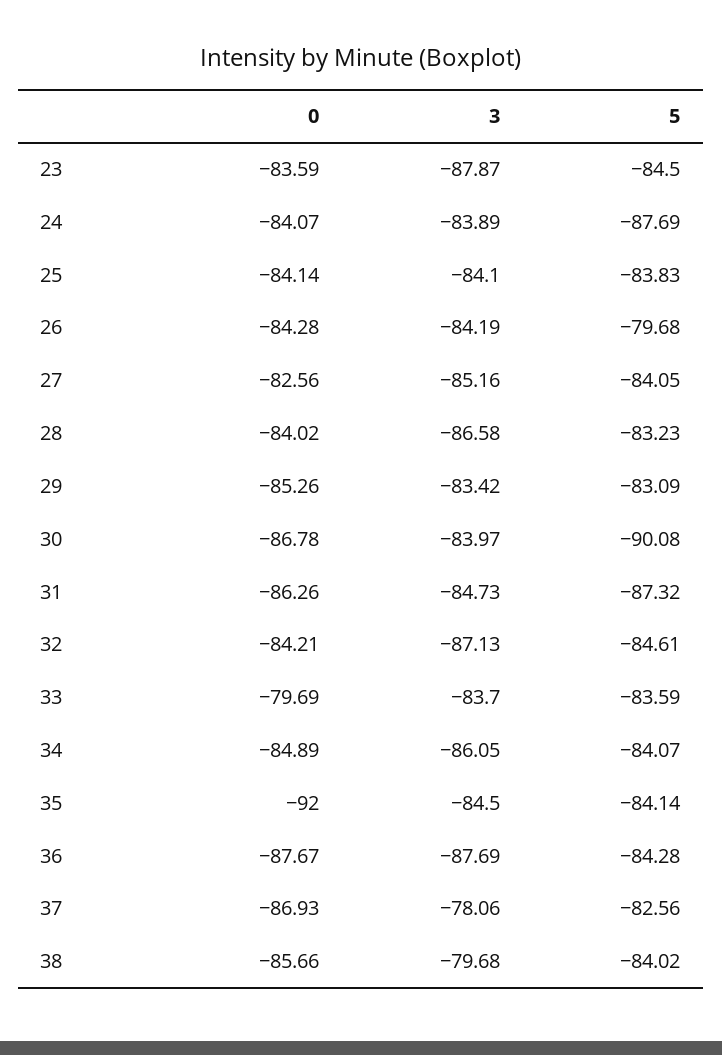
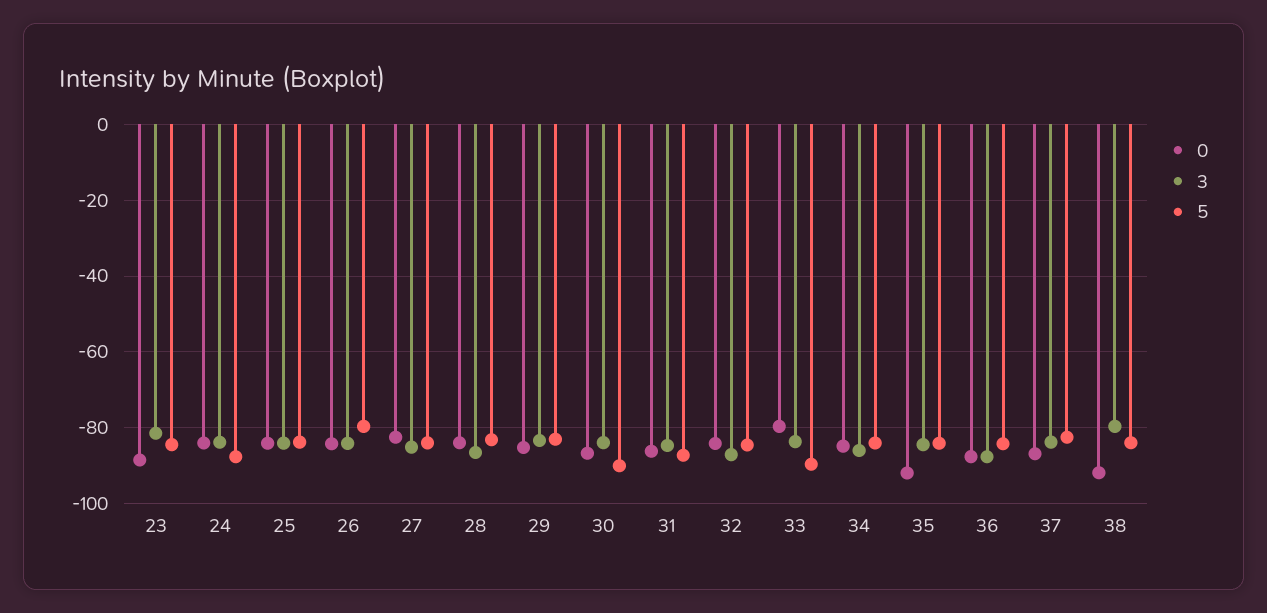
  {
    "0": {
-     "23": -83.59,
+     "23": -88,
      "24": -84.07,
      "25": -84.14,
      "26": -84.28,
      "27": -82.56,
      "28": -84.02,
      "29": -85.26,
      "30": -86.78,
      "31": -86.26,
      "32": -84.21,
      "33": -79.69,
      "34": -84.89,
      "35": -92,
      "36": -87.67,
      "37": -86.93,
-     "38": -85.66
+     "38": -92
    },
    "3": {
-     "23": -87.87,
+     "23": -82,
      "24": -83.89,
      "25": -84.1,
      "26": -84.19,
      "27": -85.16,
      "28": -86.58,
      "29": -83.42,
      "30": -83.97,
      "31": -84.73,
      "32": -87.13,
      "33": -83.7,
      "34": -86.05,
      "35": -84.5,
      "36": -87.69,
-     "37": -78.06,
+     "37": -84,
      "38": -79.68
    },
    "5": {
      "23": -84.5,
      "24": -87.69,
      "25": -83.83,
      "26": -79.68,
      "27": -84.05,
      "28": -83.23,
      "29": -83.09,
      "30": -90.08,
      "31": -87.32,
      "32": -84.61,
-     "33": -83.59,
+     "33": -90,
      "34": -84.07,
      "35": -84.14,
      "36": -84.28,
      "37": -82.56,
      "38": -84.02
    }
  }

